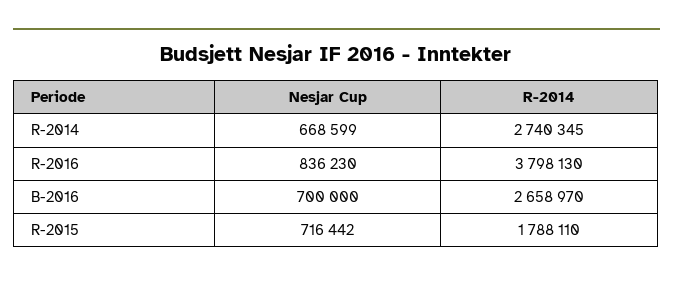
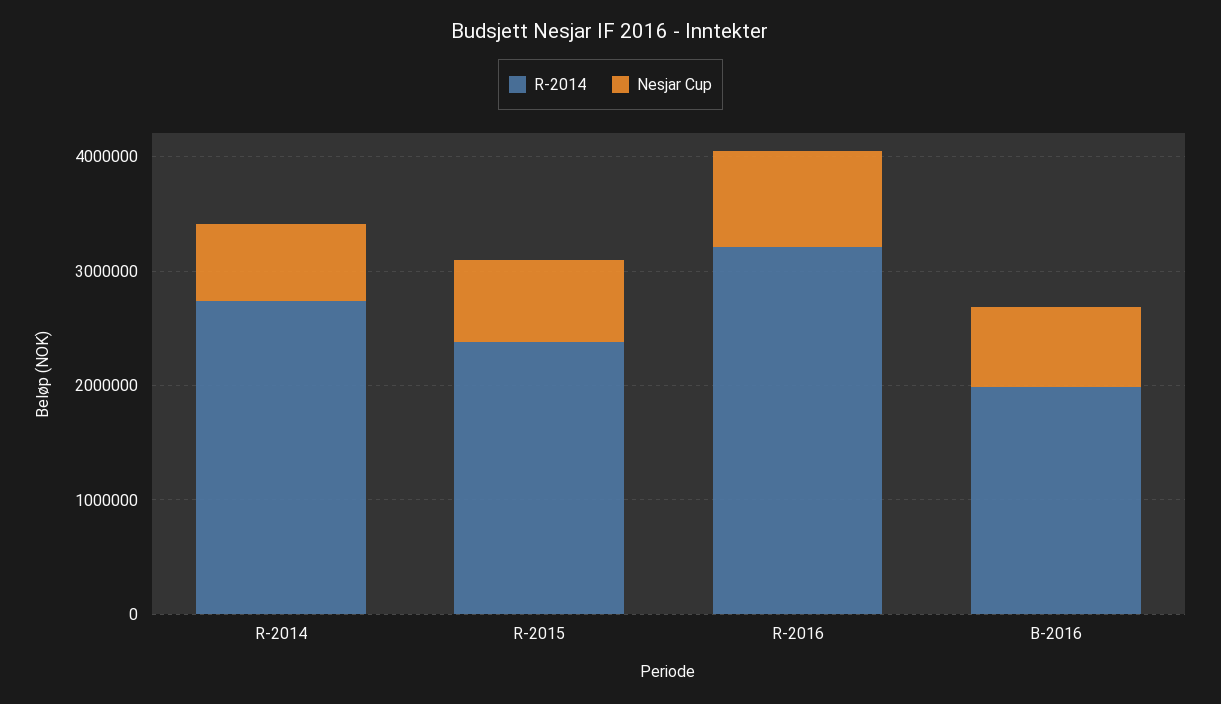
  {
    "Nesjar Cup": {
      "R-2014": 668599,
      "R-2016": 836230,
      "B-2016": 700000,
      "R-2015": 716442
    },
    "R-2014": {
      "R-2014": 2740345,
-     "R-2016": 3798130,
+     "R-2016": 3200000,
-     "B-2016": 2658970,
+     "B-2016": 2000000,
-     "R-2015": 1788110
+     "R-2015": 2400000
    }
  }

